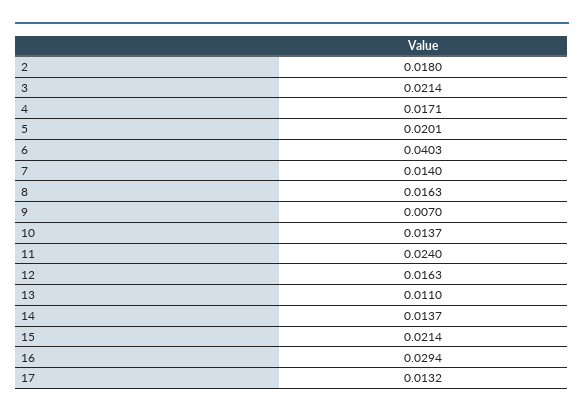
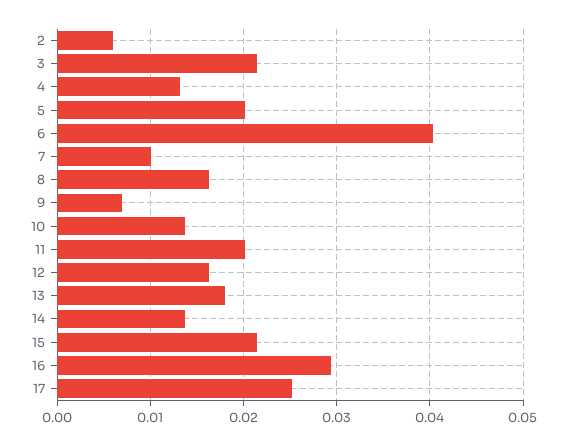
  {
-   "2": 0.018,
+   "2": 0.006,
    "3": 0.0214,
-   "4": 0.0171,
+   "4": 0.013,
    "5": 0.0201,
    "6": 0.0403,
-   "7": 0.014,
+   "7": 0.01,
    "8": 0.0163,
    "9": 0.007,
    "10": 0.0137,
-   "11": 0.024,
+   "11": 0.02,
    "12": 0.0163,
-   "13": 0.011,
+   "13": 0.018,
    "14": 0.0137,
    "15": 0.0214,
    "16": 0.0294,
-   "17": 0.0132
+   "17": 0.025
  }

